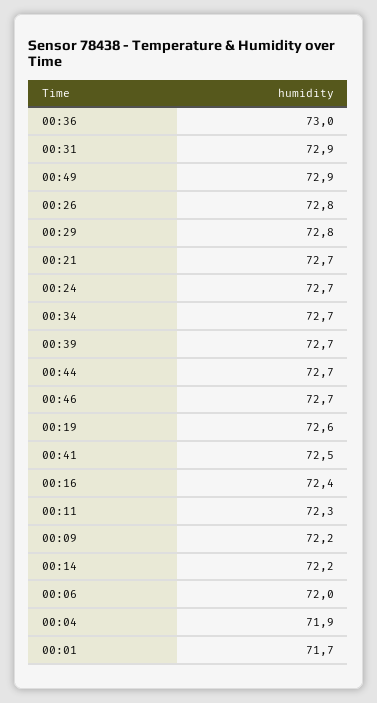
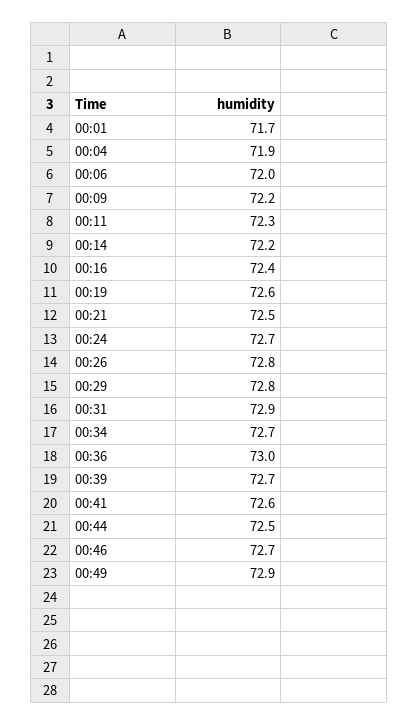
  {
    "00:36": 73,
    "00:31": 72.9,
    "00:49": 72.9,
    "00:26": 72.8,
    "00:29": 72.8,
-   "00:21": 72.7,
+   "00:21": 72.5,
    "00:24": 72.7,
    "00:34": 72.7,
    "00:39": 72.7,
-   "00:44": 72.7,
+   "00:44": 72.5,
    "00:46": 72.7,
    "00:19": 72.6,
-   "00:41": 72.5,
+   "00:41": 72.6,
    "00:16": 72.4,
    "00:11": 72.3,
    "00:09": 72.2,
    "00:14": 72.2,
    "00:06": 72,
    "00:04": 71.9,
    "00:01": 71.7
  }

